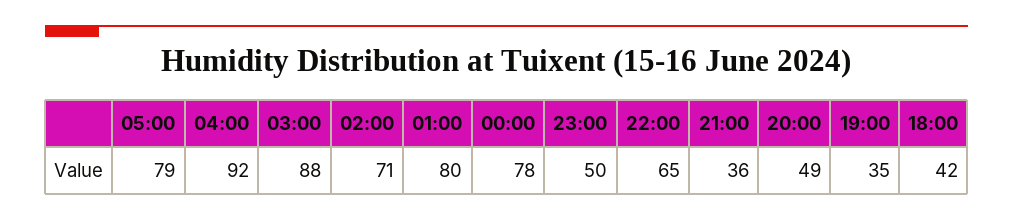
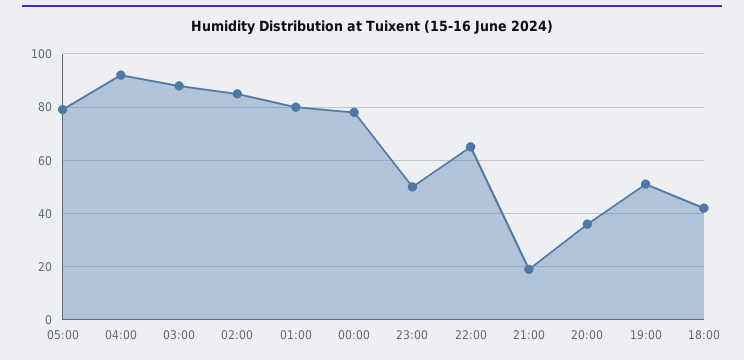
  {
    "05:00": 79,
    "04:00": 92,
    "03:00": 88,
-   "02:00": 71,
+   "02:00": 85,
    "01:00": 80,
    "00:00": 78,
    "23:00": 50,
    "22:00": 65,
-   "21:00": 36,
+   "21:00": 20,
-   "20:00": 49,
+   "20:00": 35,
-   "19:00": 35,
+   "19:00": 50,
    "18:00": 42
  }

